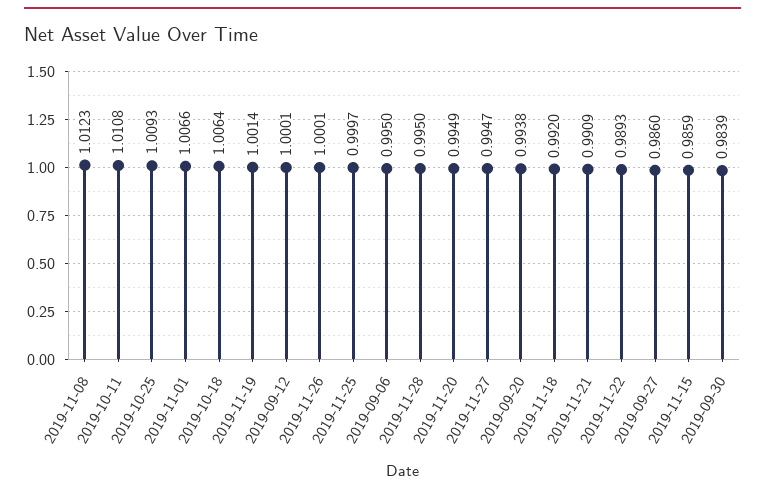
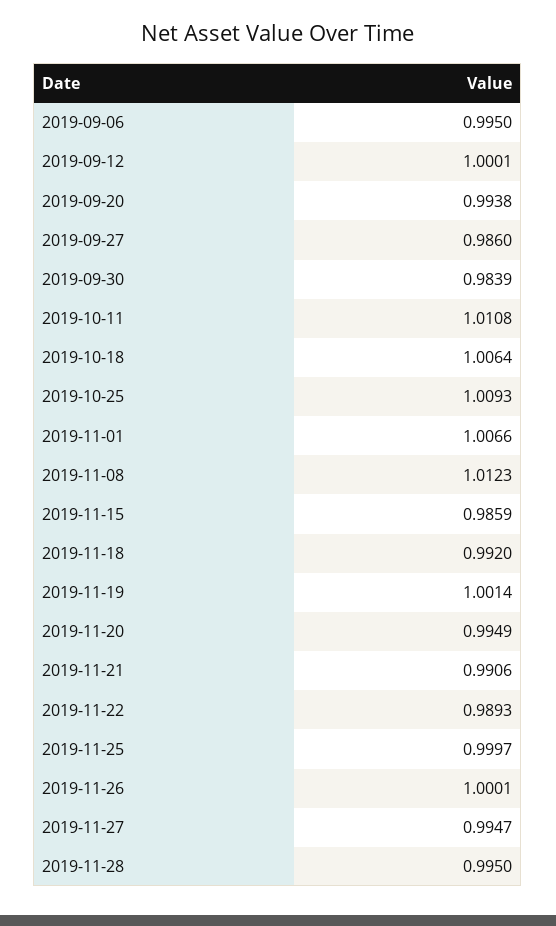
  {
    "2019-11-08": 1.0123,
    "2019-10-11": 1.0108,
    "2019-10-25": 1.0093,
    "2019-11-01": 1.0066,
    "2019-10-18": 1.0064,
    "2019-11-19": 1.0014,
    "2019-09-12": 1.0001,
    "2019-11-26": 1.0001,
    "2019-11-25": 0.9997,
    "2019-09-06": 0.995,
    "2019-11-28": 0.995,
    "2019-11-20": 0.9949,
    "2019-11-27": 0.9947,
    "2019-09-20": 0.9938,
    "2019-11-18": 0.992,
-   "2019-11-21": 0.9909,
+   "2019-11-21": 0.9906,
    "2019-11-22": 0.9893,
    "2019-09-27": 0.986,
    "2019-11-15": 0.9859,
    "2019-09-30": 0.9839
  }

